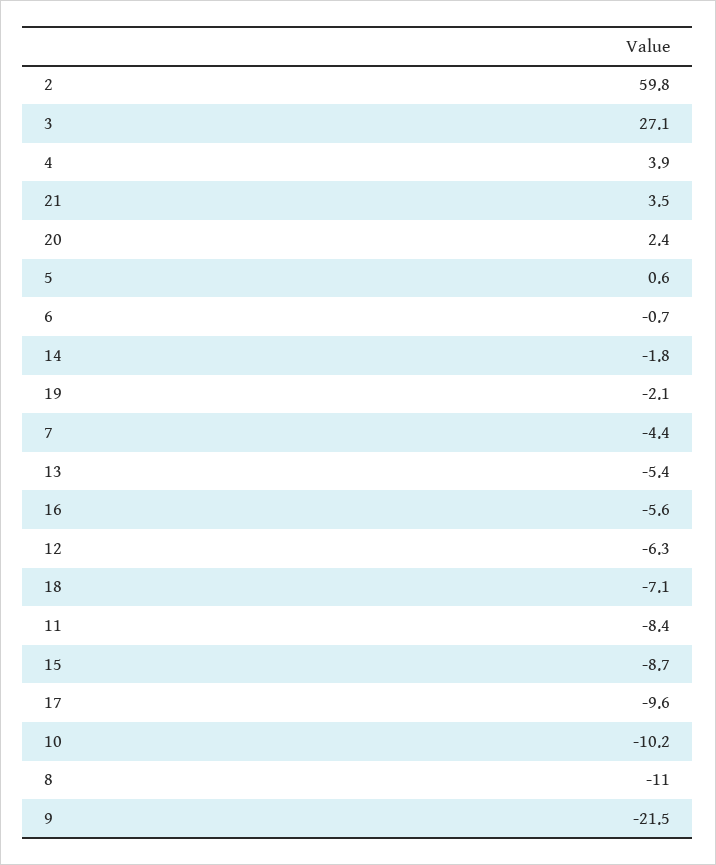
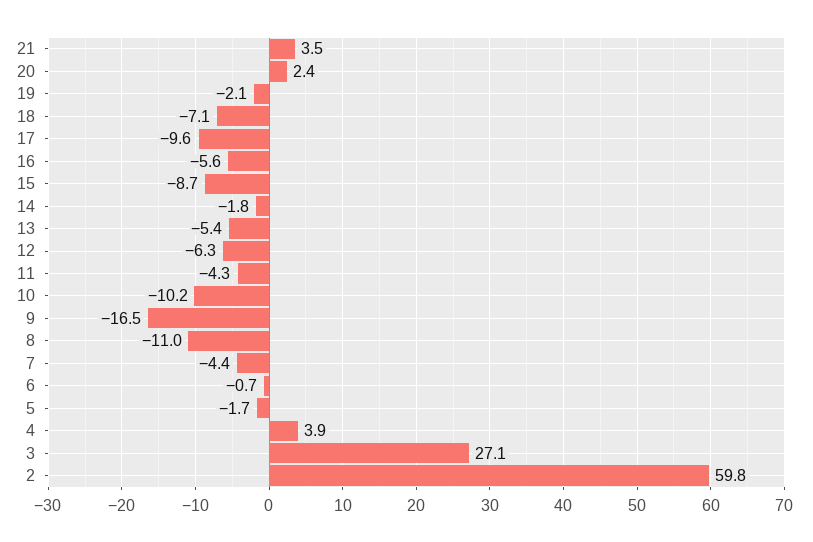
  {
    "2": 59.8,
    "3": 27.1,
    "4": 3.9,
    "21": 3.5,
    "20": 2.4,
-   "5": 0.6,
+   "5": -1.7,
    "6": -0.7,
    "14": -1.8,
    "19": -2.1,
    "7": -4.4,
    "13": -5.4,
    "16": -5.6,
    "12": -6.3,
    "18": -7.1,
-   "11": -8.4,
+   "11": -4.3,
    "15": -8.7,
    "17": -9.6,
    "10": -10.2,
    "8": -11,
-   "9": -21.5
+   "9": -16.5
  }

